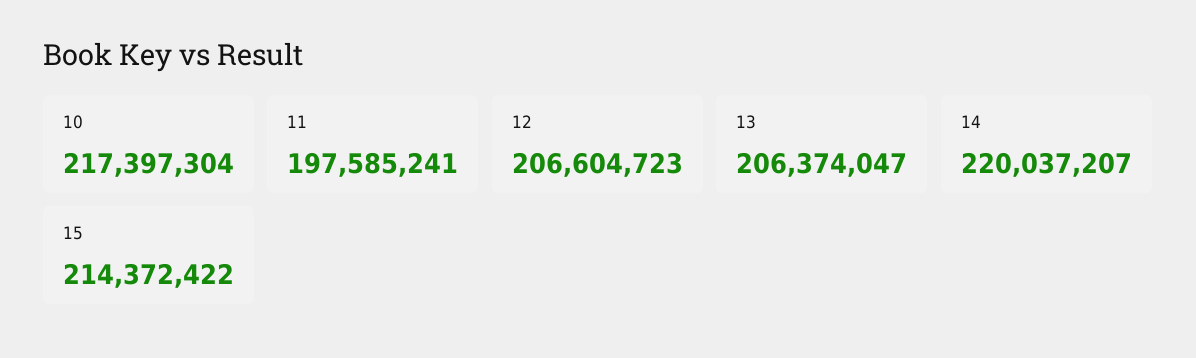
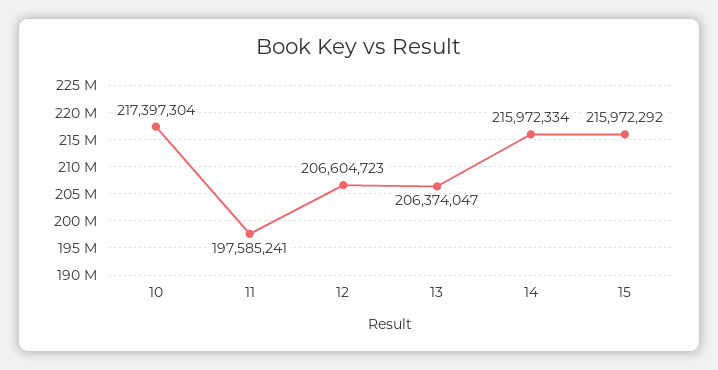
  {
    "10": 217397304,
    "11": 197585241,
    "12": 206604723,
    "13": 206374047,
-   "14": 220037207,
+   "14": 215972334,
-   "15": 214372422
+   "15": 215972292
  }

